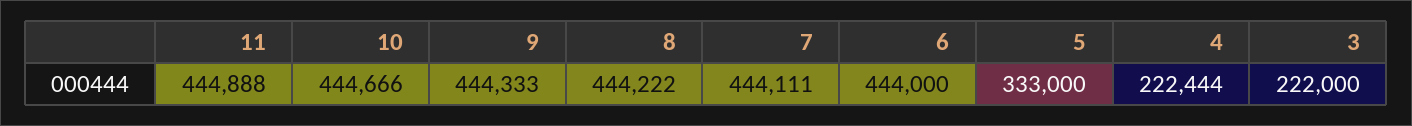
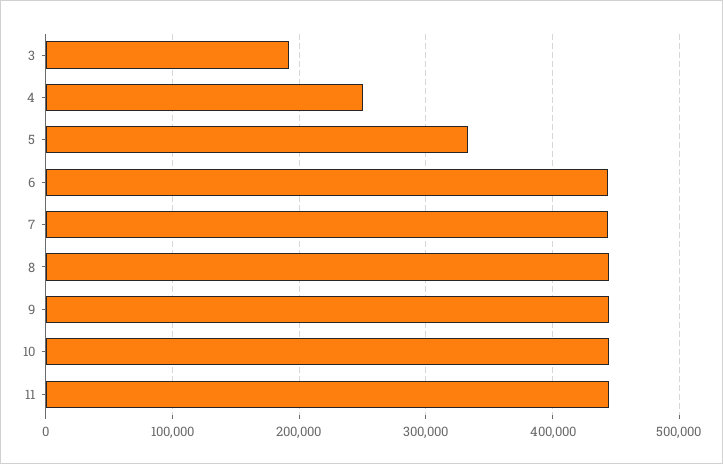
  {
    "11": 444888,
    "10": 444666,
    "9": 444333,
    "8": 444222,
    "7": 444111,
    "6": 444000,
    "5": 333000,
-   "4": 222444,
+   "4": 250000,
-   "3": 222000
+   "3": 190000
  }

